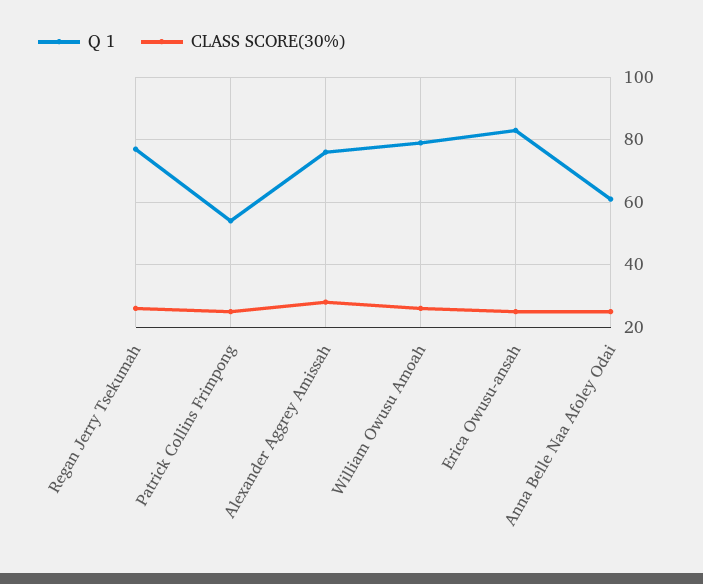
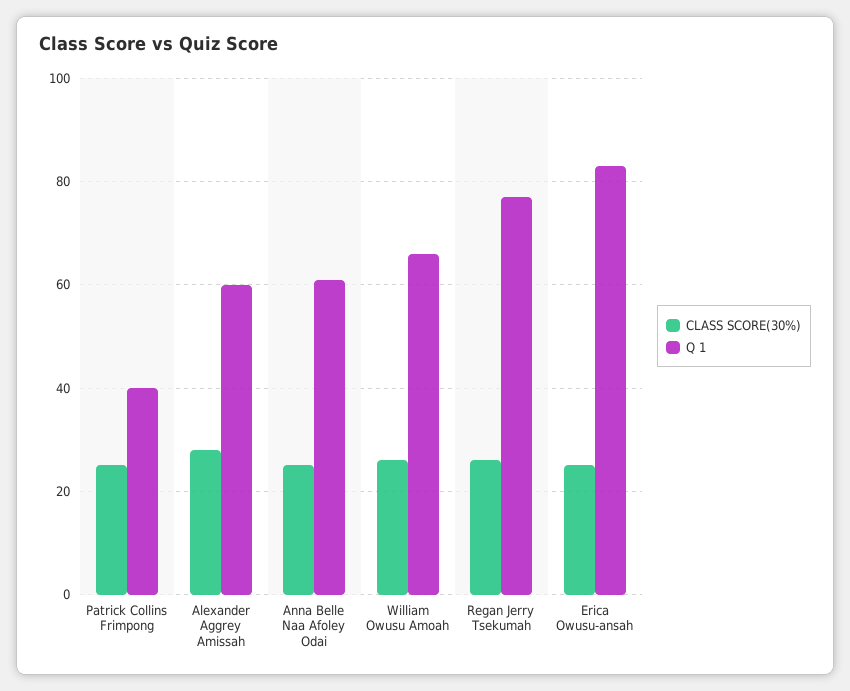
  {
    "Q 1": {
      "Regan Jerry Tsekumah": 75,
-     "Patrick Collins Frimpong": 55,
+     "Patrick Collins Frimpong": 40,
-     "Alexander Aggrey Amissah": 75,
+     "Alexander Aggrey Amissah": 60,
-     "William Owusu Amoah": 80,
+     "William Owusu Amoah": 65,
      "Erica Owusu-ansah": 85,
      "Anna Belle Naa Afoley Odai": 60
    },
    "CLASS SCORE(30%)": {
      "Regan Jerry Tsekumah": 25,
      "Patrick Collins Frimpong": 25,
      "Alexander Aggrey Amissah": 30,
      "William Owusu Amoah": 25,
      "Erica Owusu-ansah": 25,
      "Anna Belle Naa Afoley Odai": 25
    }
  }

